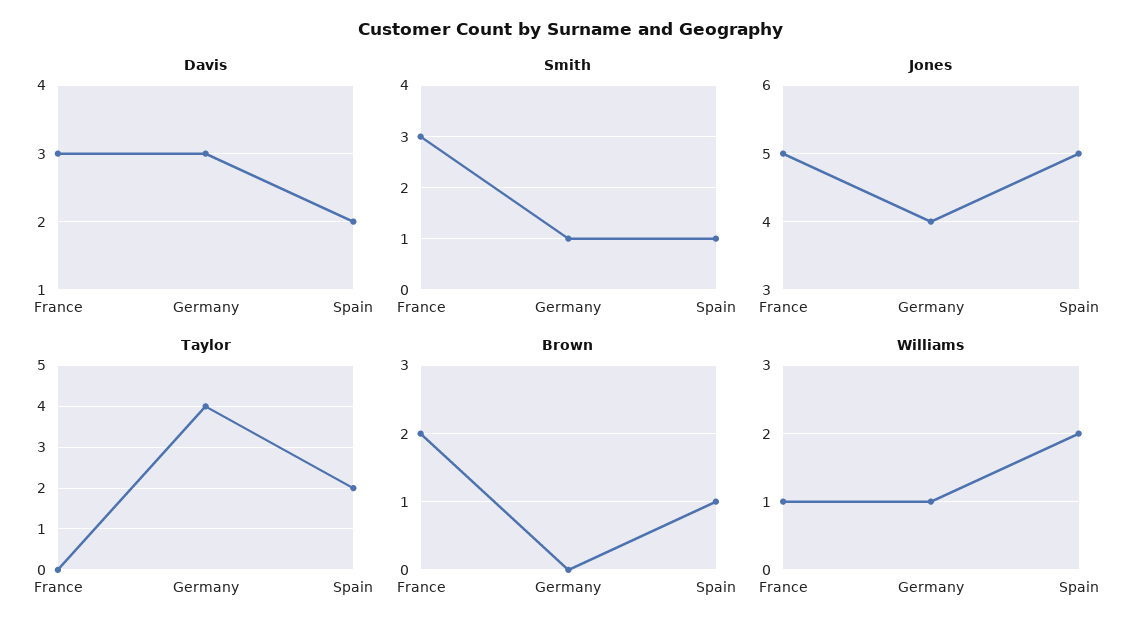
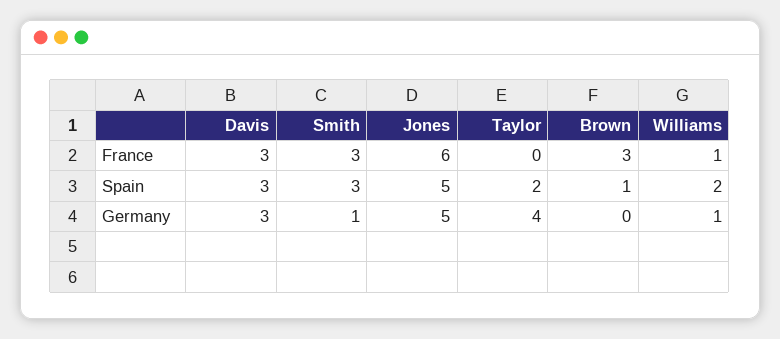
  {
    "Davis": {
      "France": 3,
      "Germany": 3,
-     "Spain": 2
+     "Spain": 3
    },
    "Smith": {
      "France": 3,
      "Germany": 1,
-     "Spain": 1
+     "Spain": 3
    },
    "Jones": {
-     "France": 5,
+     "France": 6,
-     "Germany": 4,
+     "Germany": 5,
      "Spain": 5
    },
    "Taylor": {
      "France": 0,
      "Germany": 4,
      "Spain": 2
    },
    "Brown": {
-     "France": 2,
+     "France": 3,
      "Germany": 0,
      "Spain": 1
    },
    "Williams": {
      "France": 1,
      "Germany": 1,
      "Spain": 2
    }
  }

